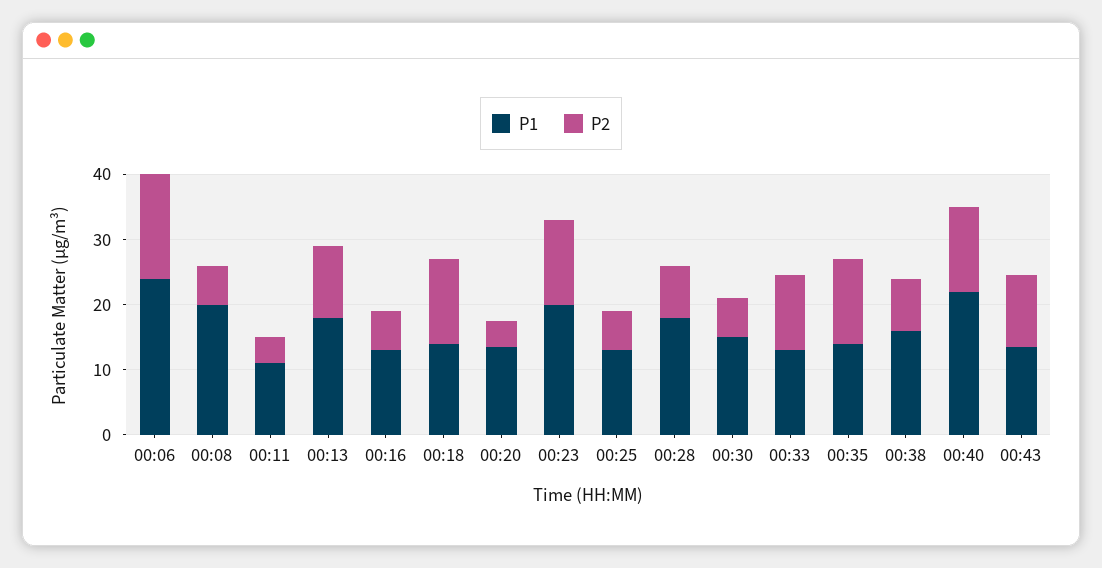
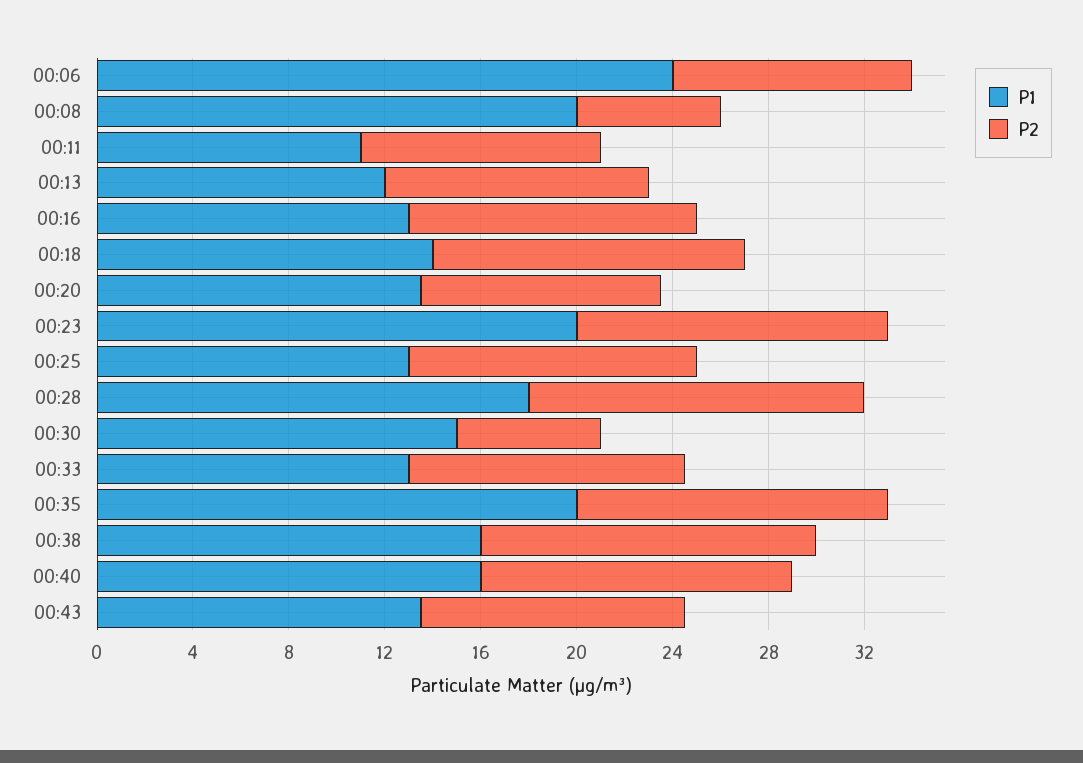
  {
    "P1": {
      "00:06": 24,
      "00:08": 20,
      "00:11": 11,
-     "00:13": 18,
+     "00:13": 12,
      "00:16": 13,
      "00:18": 14,
      "00:20": 14,
      "00:23": 20,
      "00:25": 13,
      "00:28": 18,
      "00:30": 15,
      "00:33": 13,
-     "00:35": 14,
+     "00:35": 20,
      "00:38": 16,
-     "00:40": 22,
+     "00:40": 16,
      "00:43": 14
    },
    "P2": {
-     "00:06": 16,
+     "00:06": 10,
      "00:08": 6,
-     "00:11": 4,
+     "00:11": 10,
      "00:13": 11,
-     "00:16": 6,
+     "00:16": 12,
      "00:18": 13,
-     "00:20": 4,
+     "00:20": 10,
      "00:23": 13,
-     "00:25": 6,
+     "00:25": 12,
-     "00:28": 8,
+     "00:28": 14,
      "00:30": 6,
      "00:33": 12,
      "00:35": 13,
-     "00:38": 8,
+     "00:38": 14,
      "00:40": 13,
      "00:43": 11
    }
  }

